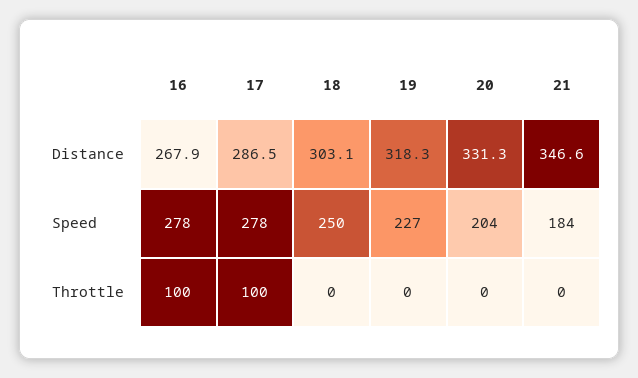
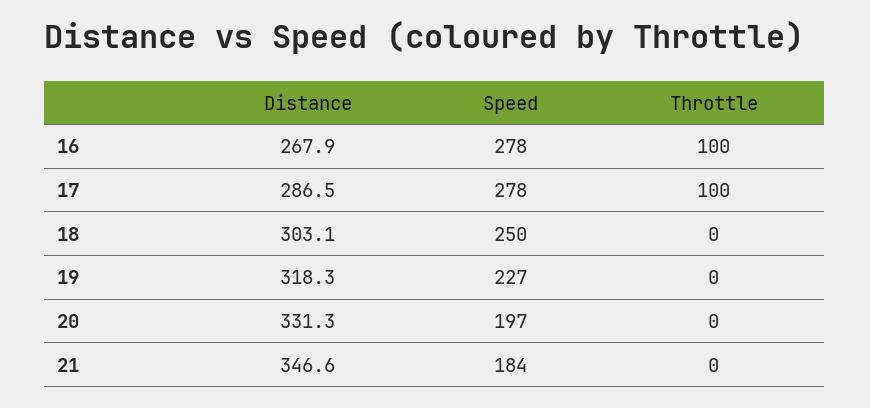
  {
    "16": {
      "Distance": 267.9,
      "Speed": 278,
      "Throttle": 100
    },
    "17": {
      "Distance": 286.5,
      "Speed": 278,
      "Throttle": 100
    },
    "18": {
      "Distance": 303.1,
      "Speed": 250,
      "Throttle": 0
    },
    "19": {
      "Distance": 318.3,
      "Speed": 227,
      "Throttle": 0
    },
    "20": {
      "Distance": 331.3,
-     "Speed": 204,
+     "Speed": 197,
      "Throttle": 0
    },
    "21": {
      "Distance": 346.6,
      "Speed": 184,
      "Throttle": 0
    }
  }

